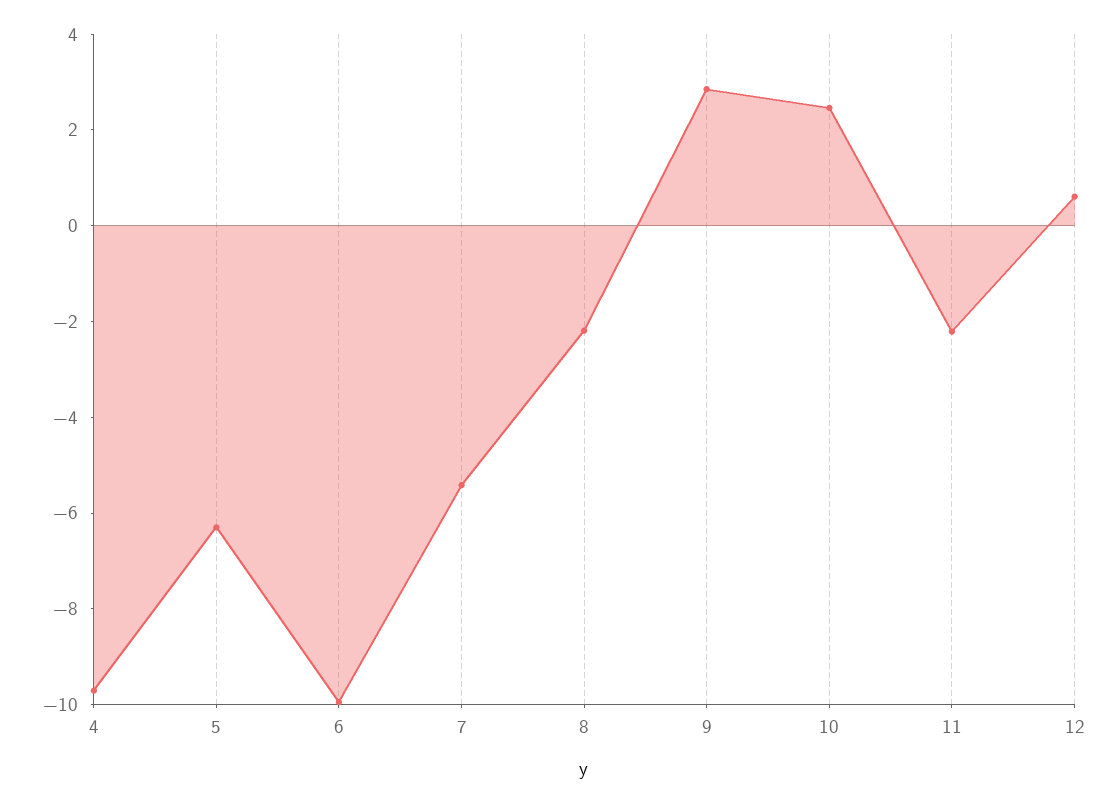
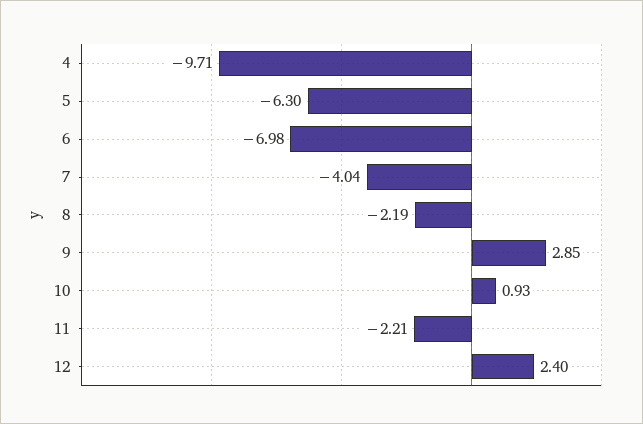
  {
    "4": -9.71,
    "5": -6.3,
-   "6": -10,
+   "6": -6.98,
-   "7": -5.5,
+   "7": -4.04,
    "8": -2.19,
    "9": 2.85,
-   "10": 2.5,
+   "10": 0.93,
    "11": -2.21,
-   "12": 0.5
+   "12": 2.4
  }

